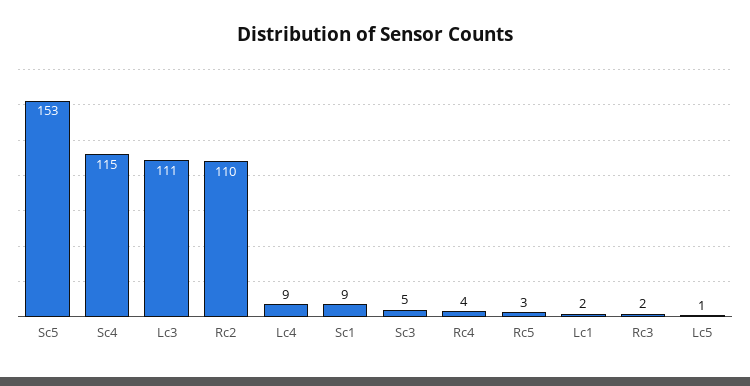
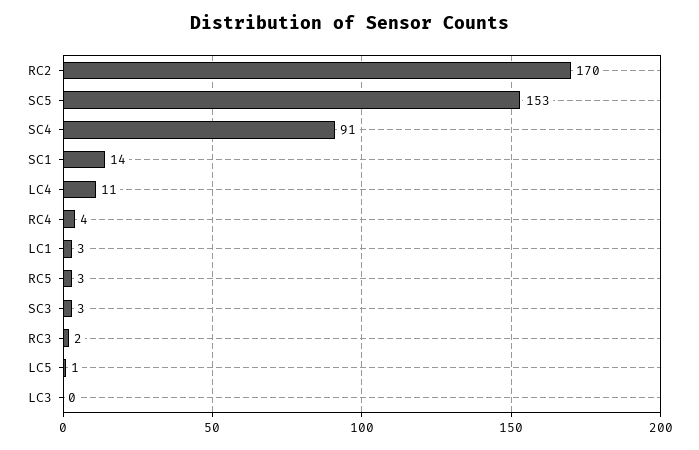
  {
    "Sc5": 153,
-   "Sc4": 115,
+   "Sc4": 91,
-   "Lc3": 111,
+   "Lc3": 0,
-   "Rc2": 110,
+   "Rc2": 170,
-   "Lc4": 9,
+   "Lc4": 11,
-   "Sc1": 9,
+   "Sc1": 14,
-   "Sc3": 5,
+   "Sc3": 3,
    "Rc4": 4,
    "Rc5": 3,
-   "Lc1": 2,
+   "Lc1": 3,
    "Rc3": 2,
    "Lc5": 1
  }

